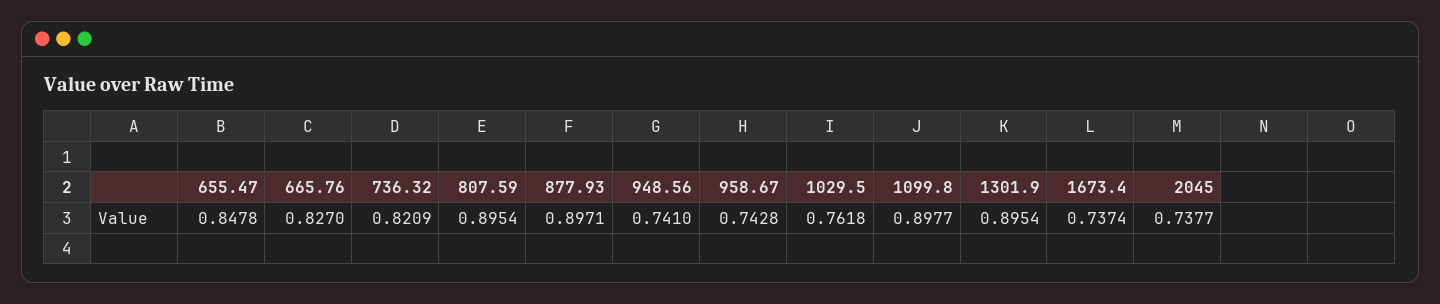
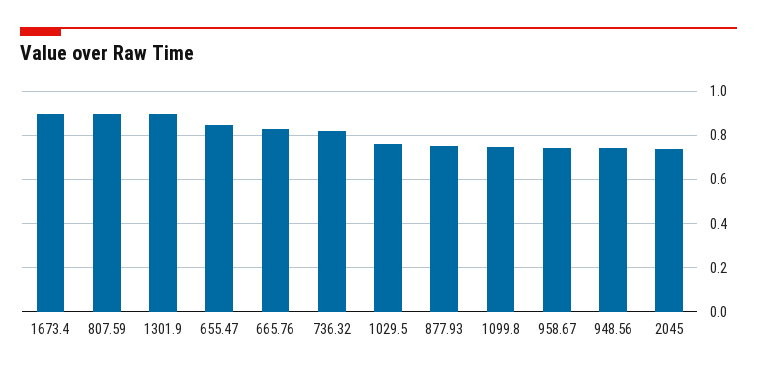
  {
    "655.47": 0.8478,
    "665.76": 0.827,
    "736.32": 0.8209,
    "807.59": 0.8954,
-   "877.93": 0.8971,
+   "877.93": 0.75,
    "948.56": 0.741,
    "958.67": 0.7428,
    "1029.5": 0.7618,
-   "1099.8": 0.8977,
+   "1099.8": 0.75,
    "1301.9": 0.8954,
-   "1673.4": 0.7374,
+   "1673.4": 0.9,
    "2045": 0.7377
  }

